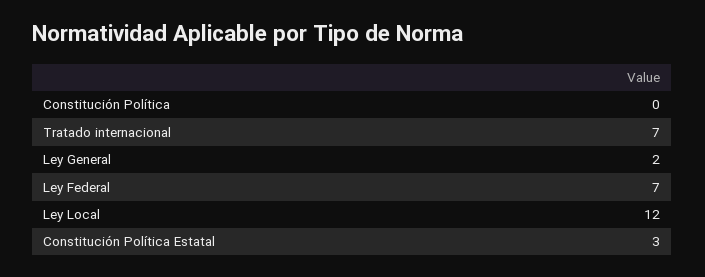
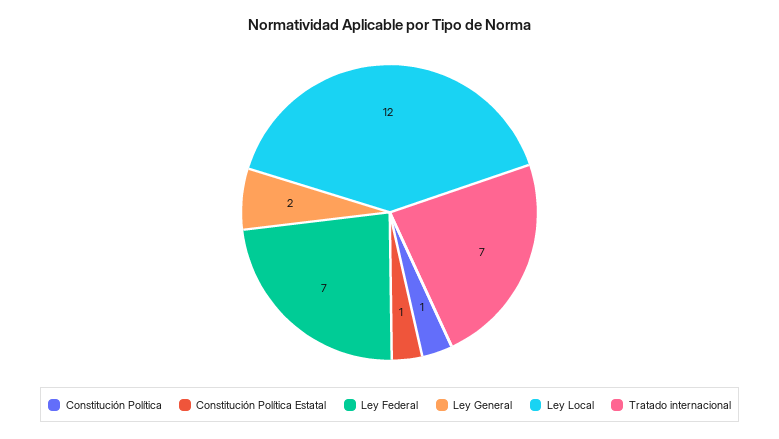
  {
-   "Constitución Política": 0,
+   "Constitución Política": 1,
    "Tratado internacional": 7,
    "Ley General": 2,
    "Ley Federal": 7,
    "Ley Local": 12,
-   "Constitución Política Estatal": 3
+   "Constitución Política Estatal": 1
  }

